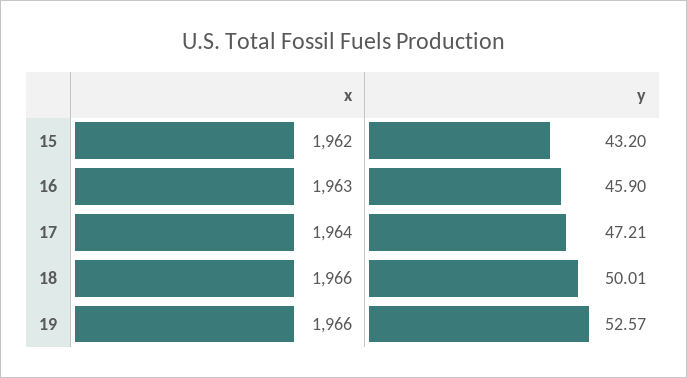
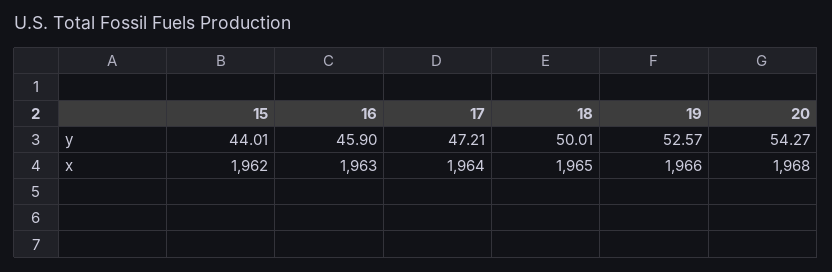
  {
    "x": {
      "15": 1962,
      "16": 1963,
      "17": 1964,
-     "18": 1966,
+     "18": 1965,
-     "19": 1966
+     "19": 1966,
+     "20": 1968
    },
    "y": {
-     "15": 43.2,
+     "15": 44.01,
      "16": 45.9,
      "17": 47.21,
      "18": 50.01,
-     "19": 52.57
+     "19": 52.57,
+     "20": 54.27
    }
  }

